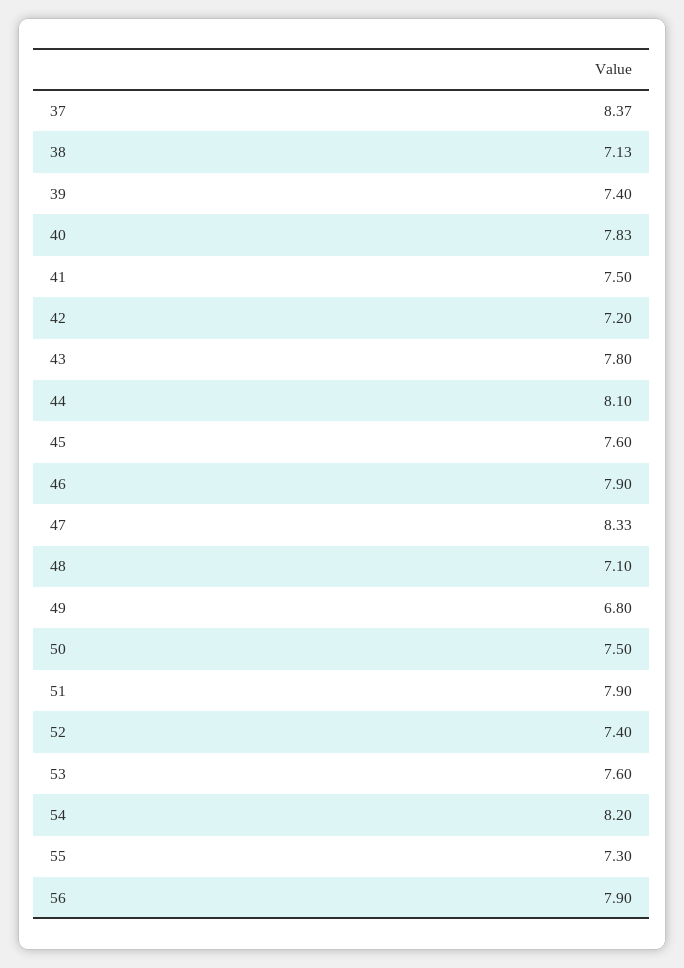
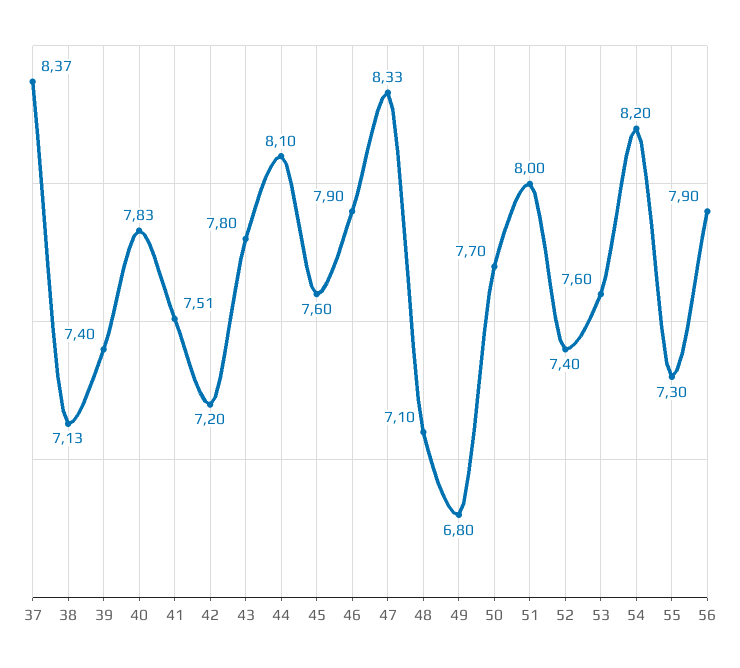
  {
    "37": 8.37,
    "38": 7.13,
    "39": 7.4,
    "40": 7.83,
-   "41": 7.5,
+   "41": 7.51,
    "42": 7.2,
    "43": 7.8,
    "44": 8.1,
    "45": 7.6,
    "46": 7.9,
    "47": 8.33,
    "48": 7.1,
    "49": 6.8,
-   "50": 7.5,
+   "50": 7.7,
-   "51": 7.9,
+   "51": 8,
    "52": 7.4,
    "53": 7.6,
    "54": 8.2,
    "55": 7.3,
    "56": 7.9
  }

